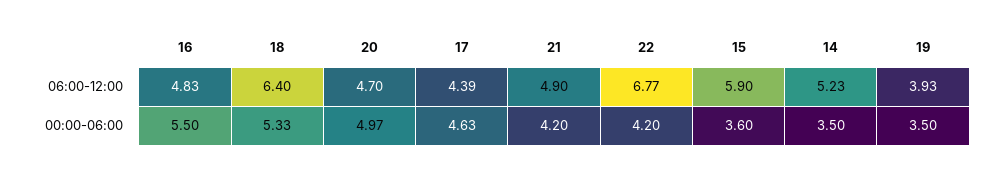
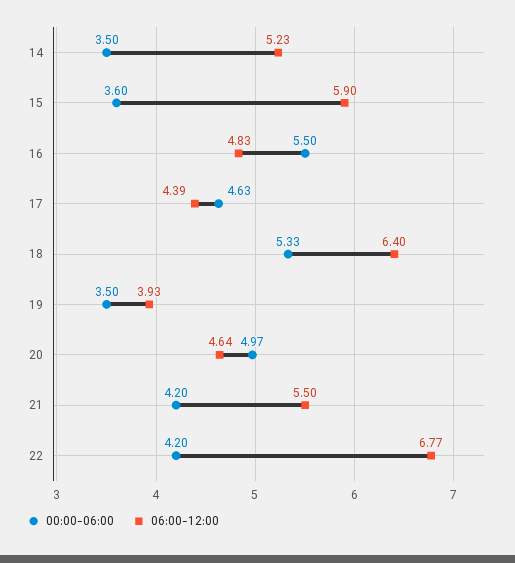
  {
    "06:00-12:00": {
      "16": 4.83,
      "18": 6.4,
-     "20": 4.7,
+     "20": 4.64,
      "17": 4.39,
-     "21": 4.9,
+     "21": 5.5,
      "22": 6.77,
      "15": 5.9,
      "14": 5.23,
      "19": 3.93
    },
    "00:00-06:00": {
      "16": 5.5,
      "18": 5.33,
      "20": 4.97,
      "17": 4.63,
      "21": 4.2,
      "22": 4.2,
      "15": 3.6,
      "14": 3.5,
      "19": 3.5
    }
  }

